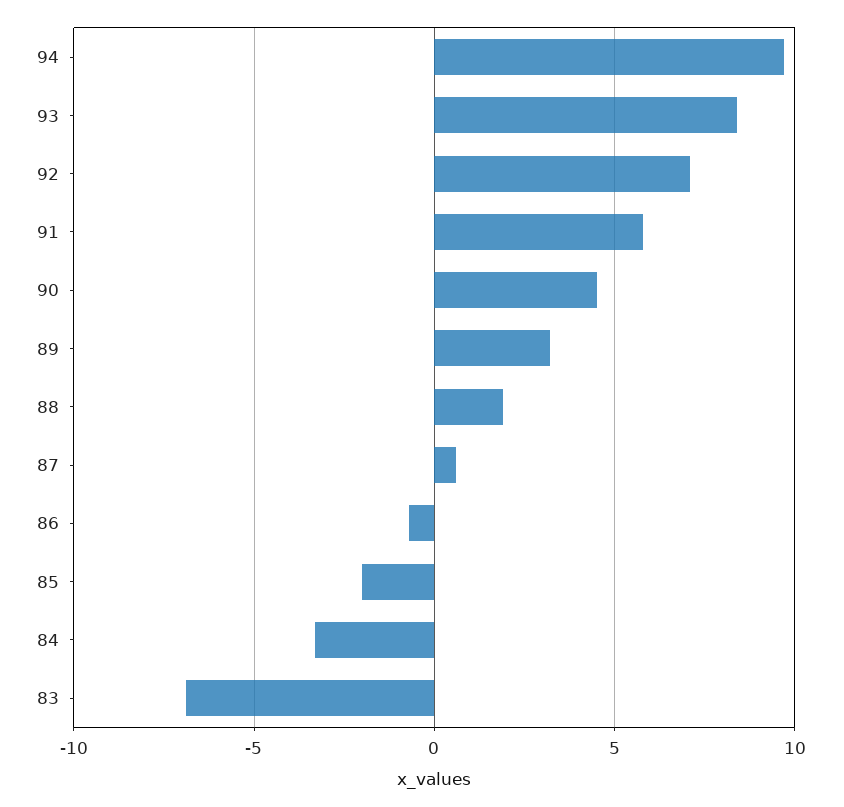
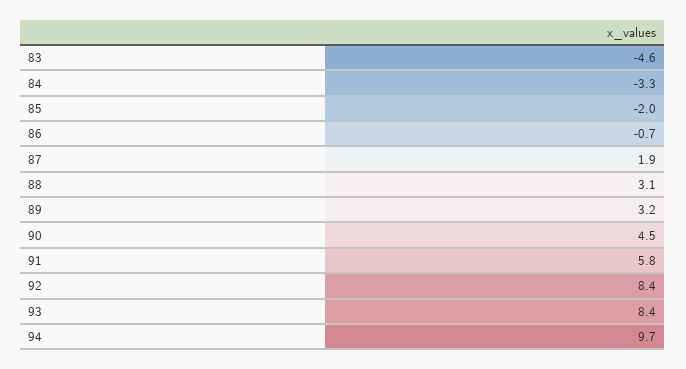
  {
    "94": 9.7,
    "93": 8.4,
-   "92": 7,
+   "92": 8.4,
    "91": 5.8,
    "90": 4.5,
    "89": 3.2,
-   "88": 2,
+   "88": 3.1,
-   "87": 0.5,
+   "87": 1.9,
    "86": -0.7,
    "85": -2,
    "84": -3.3,
-   "83": -7
+   "83": -4.6
  }

